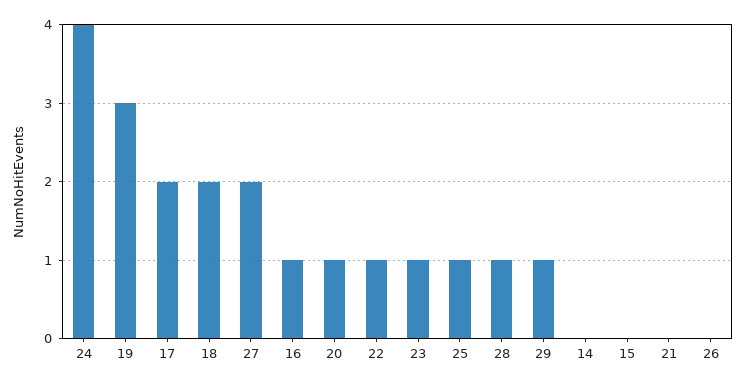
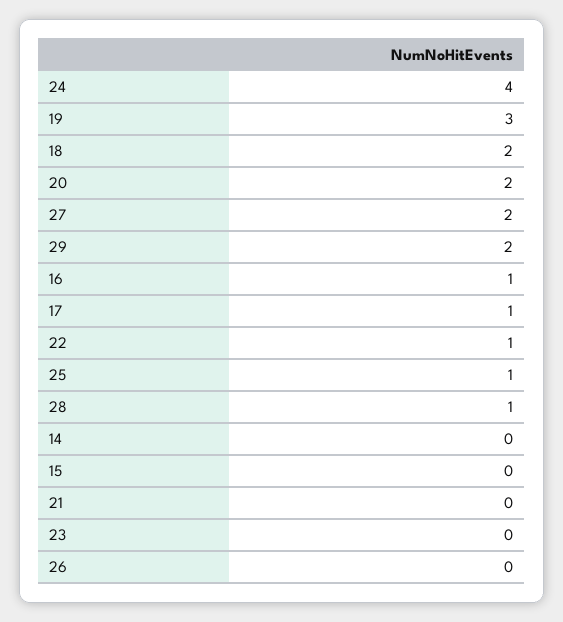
  {
    "24": 4,
    "19": 3,
-   "17": 2,
+   "17": 1,
    "18": 2,
    "27": 2,
    "16": 1,
-   "20": 1,
+   "20": 2,
    "22": 1,
-   "23": 1,
+   "23": 0,
    "25": 1,
    "28": 1,
-   "29": 1,
+   "29": 2,
    "14": 0,
    "15": 0,
    "21": 0,
    "26": 0
  }

